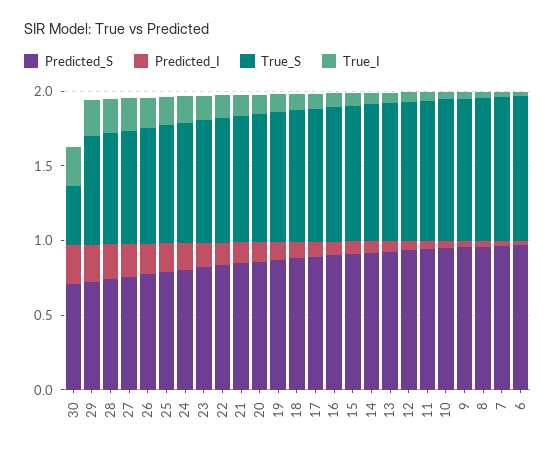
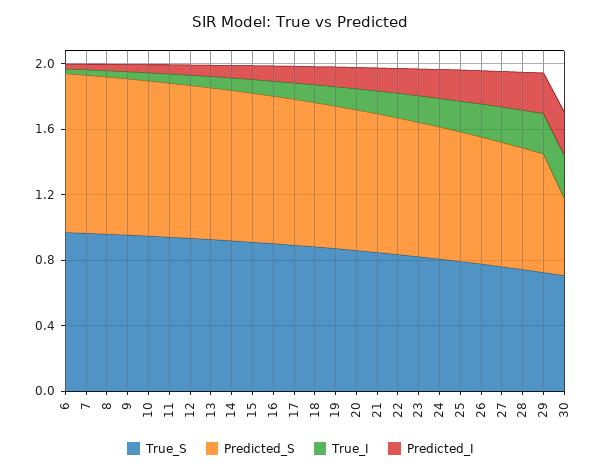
  {
    "Predicted_S": {
-     "30": 0.7,
+     "30": 0.5,
      "29": 0.7,
      "28": 0.7,
      "27": 0.8,
      "26": 0.8,
      "25": 0.8,
      "24": 0.8,
      "23": 0.8,
      "22": 0.8,
      "21": 0.8,
      "20": 0.9,
      "19": 0.9,
      "18": 0.9,
      "17": 0.9,
      "16": 0.9,
      "15": 0.9,
      "14": 0.9,
      "13": 0.9,
      "12": 0.9,
      "11": 0.9,
      "10": 0.9,
      "9": 1,
      "8": 1,
      "7": 1,
      "6": 1
    },
    "Predicted_I": {
      "30": 0.3,
      "29": 0.2,
      "28": 0.2,
      "27": 0.2,
      "26": 0.2,
      "25": 0.2,
      "24": 0.2,
      "23": 0.2,
      "22": 0.2,
      "21": 0.1,
      "20": 0.1,
      "19": 0.1,
      "18": 0.1,
      "17": 0.1,
      "16": 0.1,
      "15": 0.1,
      "14": 0.1,
      "13": 0.1,
      "12": 0.1,
      "11": 0.1,
      "10": 0.1,
      "9": 0,
      "8": 0,
      "7": 0,
      "6": 0
    },
    "True_S": {
-     "30": 0.4,
+     "30": 0.7,
      "29": 0.7,
      "28": 0.7,
      "27": 0.8,
      "26": 0.8,
      "25": 0.8,
      "24": 0.8,
      "23": 0.8,
      "22": 0.8,
      "21": 0.8,
      "20": 0.9,
      "19": 0.9,
      "18": 0.9,
      "17": 0.9,
      "16": 0.9,
      "15": 0.9,
      "14": 0.9,
      "13": 0.9,
      "12": 0.9,
      "11": 0.9,
      "10": 0.9,
      "9": 1,
      "8": 1,
      "7": 1,
      "6": 1
    },
    "True_I": {
      "30": 0.3,
      "29": 0.2,
      "28": 0.2,
      "27": 0.2,
      "26": 0.2,
      "25": 0.2,
      "24": 0.2,
      "23": 0.2,
      "22": 0.2,
      "21": 0.1,
      "20": 0.1,
      "19": 0.1,
      "18": 0.1,
      "17": 0.1,
      "16": 0.1,
      "15": 0.1,
      "14": 0.1,
      "13": 0.1,
      "12": 0.1,
      "11": 0.1,
      "10": 0.1,
      "9": 0,
      "8": 0,
      "7": 0,
      "6": 0
    }
  }

